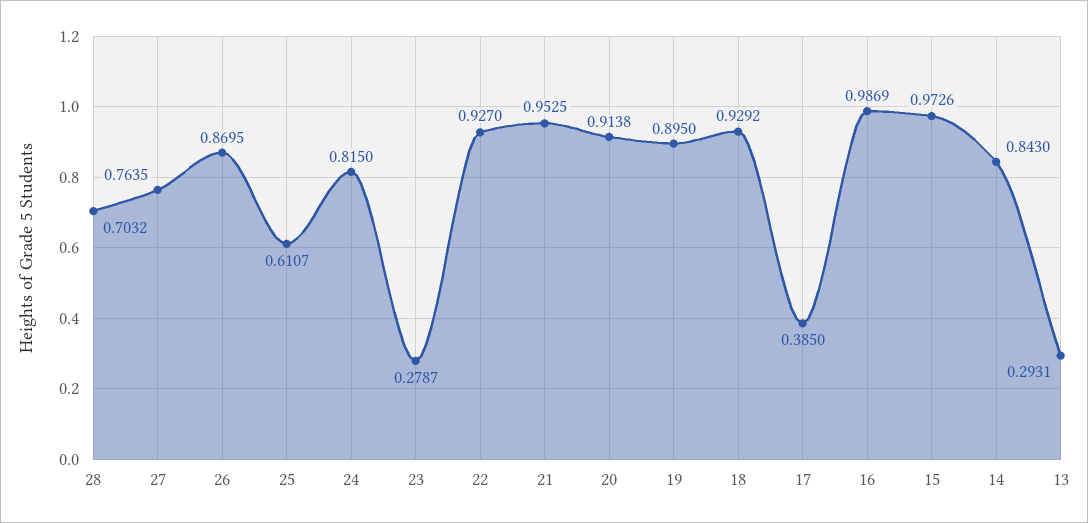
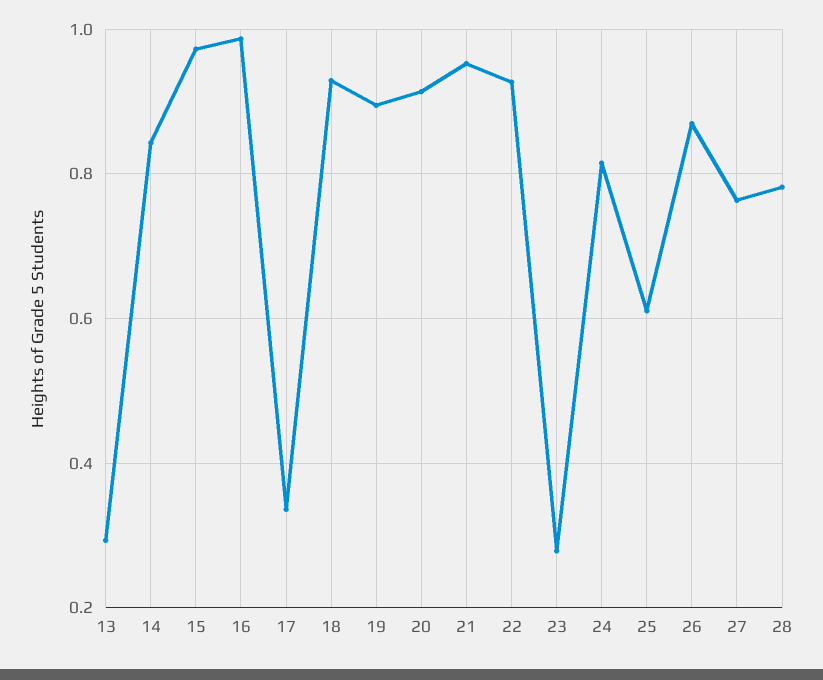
  {
-   "28": 0.7032,
+   "28": 0.78,
    "27": 0.7635,
    "26": 0.8695,
    "25": 0.6107,
    "24": 0.815,
    "23": 0.2787,
    "22": 0.927,
    "21": 0.9525,
    "20": 0.9138,
    "19": 0.895,
    "18": 0.9292,
-   "17": 0.385,
+   "17": 0.34,
    "16": 0.9869,
    "15": 0.9726,
    "14": 0.843,
    "13": 0.2931
  }

